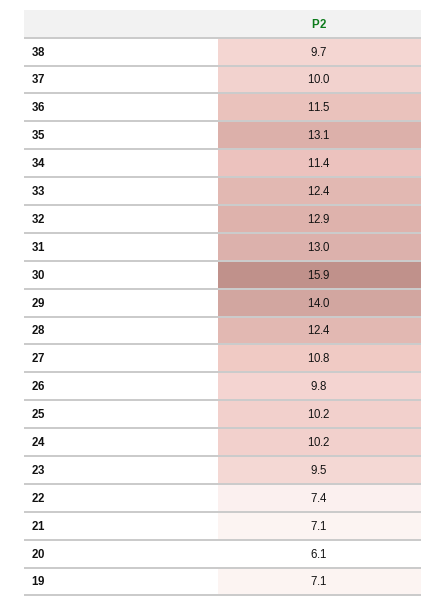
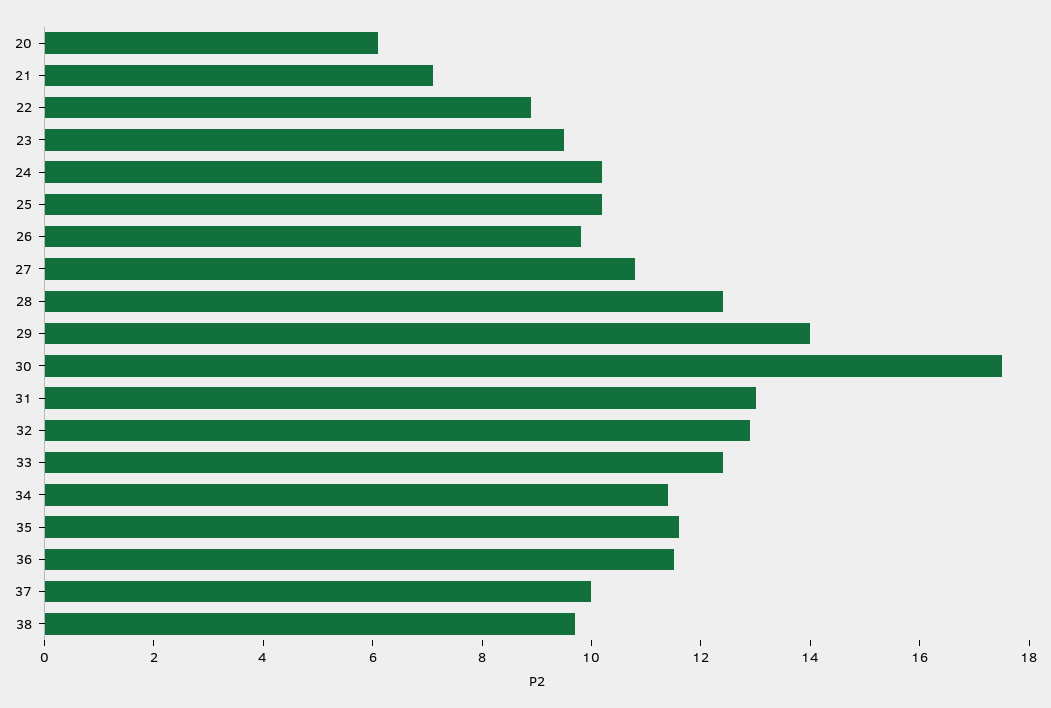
  {
    "38": 9.7,
    "37": 10,
    "36": 11.5,
-   "35": 13.1,
+   "35": 11.5,
    "34": 11.4,
    "33": 12.4,
    "32": 12.9,
    "31": 13,
-   "30": 15.9,
+   "30": 17.5,
    "29": 14,
    "28": 12.4,
    "27": 10.8,
    "26": 9.8,
    "25": 10.2,
    "24": 10.2,
    "23": 9.5,
-   "22": 7.4,
+   "22": 9,
    "21": 7.1,
-   "20": 6.1,
+   "20": 6.1
-   "19": 7.1
  }

